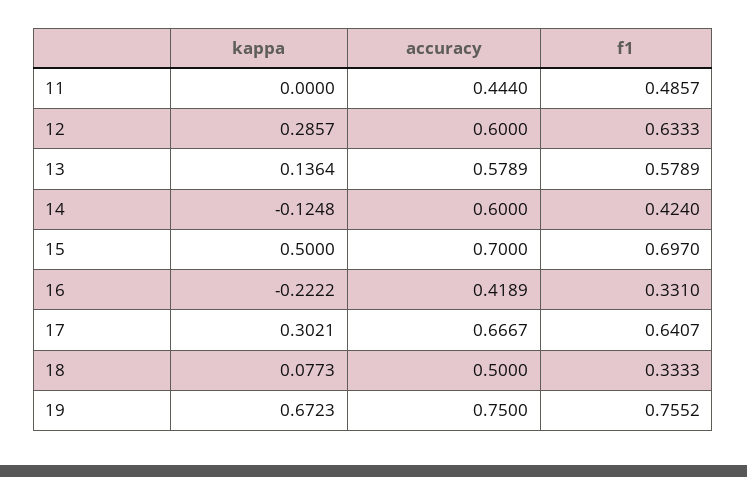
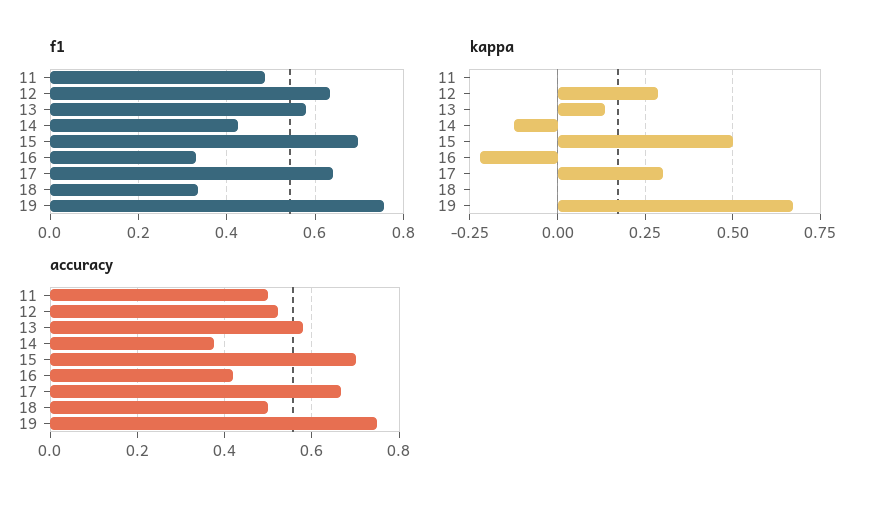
  {
    "kappa": {
      "11": 0,
      "12": 0.2857,
      "13": 0.1364,
      "14": -0.1248,
      "15": 0.5,
      "16": -0.2222,
      "17": 0.3021,
-     "18": 0.0773,
+     "18": 0,
      "19": 0.6723
    },
    "accuracy": {
-     "11": 0.444,
+     "11": 0.5,
-     "12": 0.6,
+     "12": 0.52,
      "13": 0.5789,
-     "14": 0.6,
+     "14": 0.38,
      "15": 0.7,
      "16": 0.4189,
      "17": 0.6667,
      "18": 0.5,
      "19": 0.75
    },
    "f1": {
      "11": 0.4857,
      "12": 0.6333,
      "13": 0.5789,
      "14": 0.424,
      "15": 0.697,
      "16": 0.331,
      "17": 0.6407,
      "18": 0.3333,
      "19": 0.7552
    }
  }

